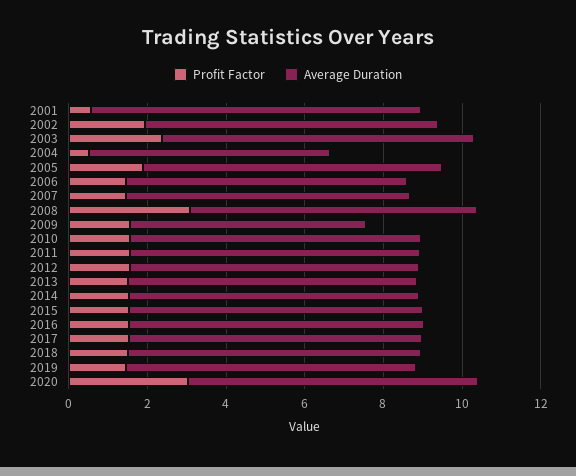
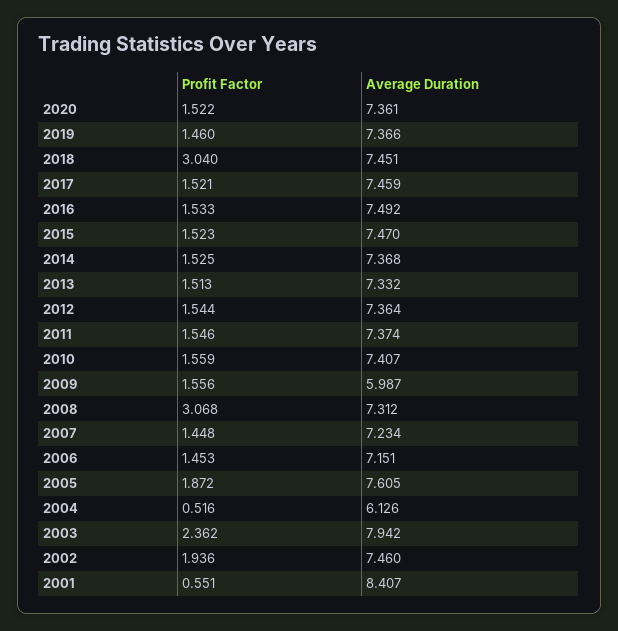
  {
    "Profit Factor": {
      "2001": 0.551,
      "2002": 1.936,
      "2003": 2.362,
      "2004": 0.516,
      "2005": 1.872,
      "2006": 1.453,
      "2007": 1.448,
      "2008": 3.068,
      "2009": 1.556,
      "2010": 1.559,
      "2011": 1.546,
      "2012": 1.544,
      "2013": 1.513,
      "2014": 1.525,
      "2015": 1.523,
      "2016": 1.533,
      "2017": 1.521,
-     "2018": 1.5,
+     "2018": 3.04,
      "2019": 1.46,
-     "2020": 3
+     "2020": 1.522
    },
    "Average Duration": {
      "2001": 8.407,
      "2002": 7.46,
      "2003": 7.942,
      "2004": 6.126,
      "2005": 7.605,
      "2006": 7.151,
      "2007": 7.234,
      "2008": 7.312,
      "2009": 5.987,
      "2010": 7.407,
      "2011": 7.374,
      "2012": 7.364,
      "2013": 7.332,
      "2014": 7.368,
      "2015": 7.47,
      "2016": 7.492,
      "2017": 7.459,
      "2018": 7.451,
      "2019": 7.366,
      "2020": 7.361
    }
  }

